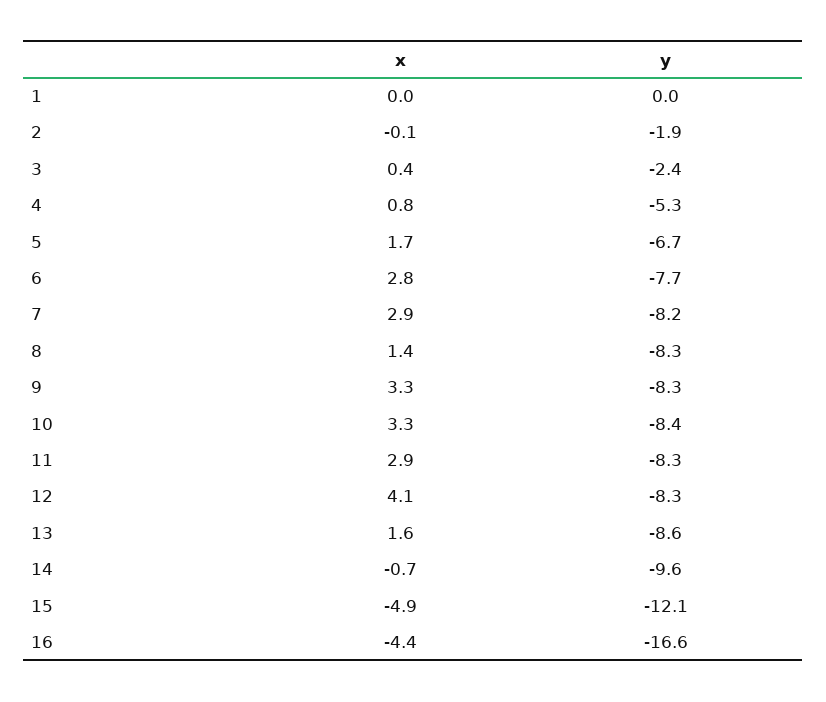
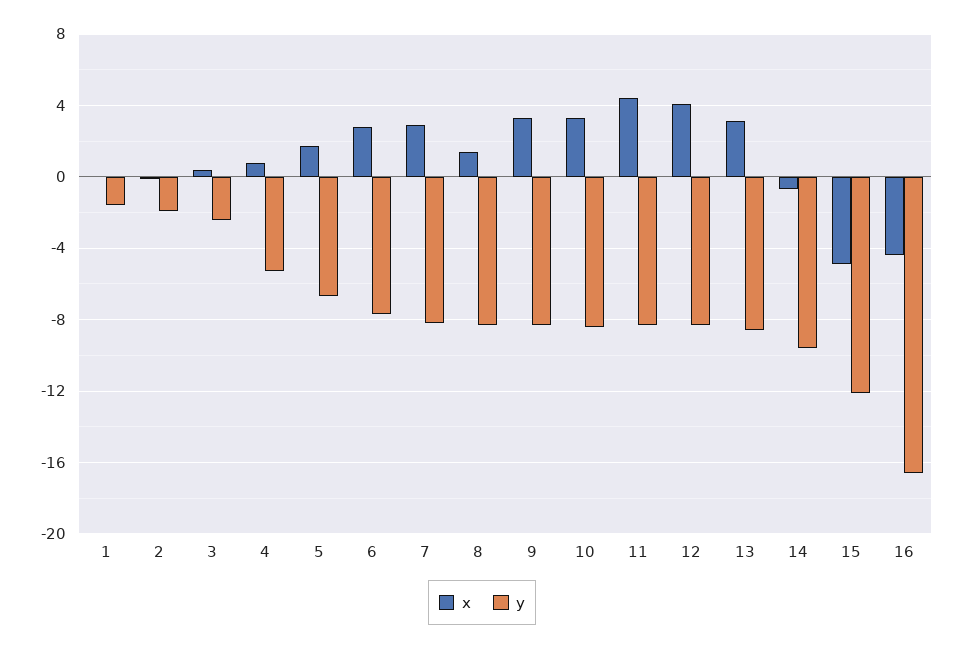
  {
    "x": {
      "1": 0,
      "2": -0.1,
      "3": 0.4,
      "4": 0.8,
      "5": 1.7,
      "6": 2.8,
      "7": 2.9,
      "8": 1.4,
      "9": 3.3,
      "10": 3.3,
-     "11": 2.9,
+     "11": 4.5,
      "12": 4.1,
-     "13": 1.6,
+     "13": 3,
      "14": -0.7,
      "15": -4.9,
      "16": -4.4
    },
    "y": {
-     "1": 0,
+     "1": -1.5,
      "2": -1.9,
      "3": -2.4,
      "4": -5.3,
      "5": -6.7,
      "6": -7.7,
      "7": -8.2,
      "8": -8.3,
      "9": -8.3,
      "10": -8.4,
      "11": -8.3,
      "12": -8.3,
      "13": -8.6,
      "14": -9.6,
      "15": -12.1,
      "16": -16.6
    }
  }

